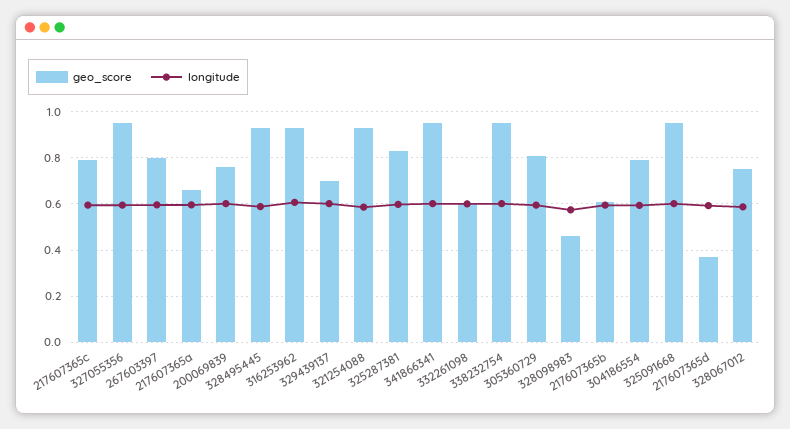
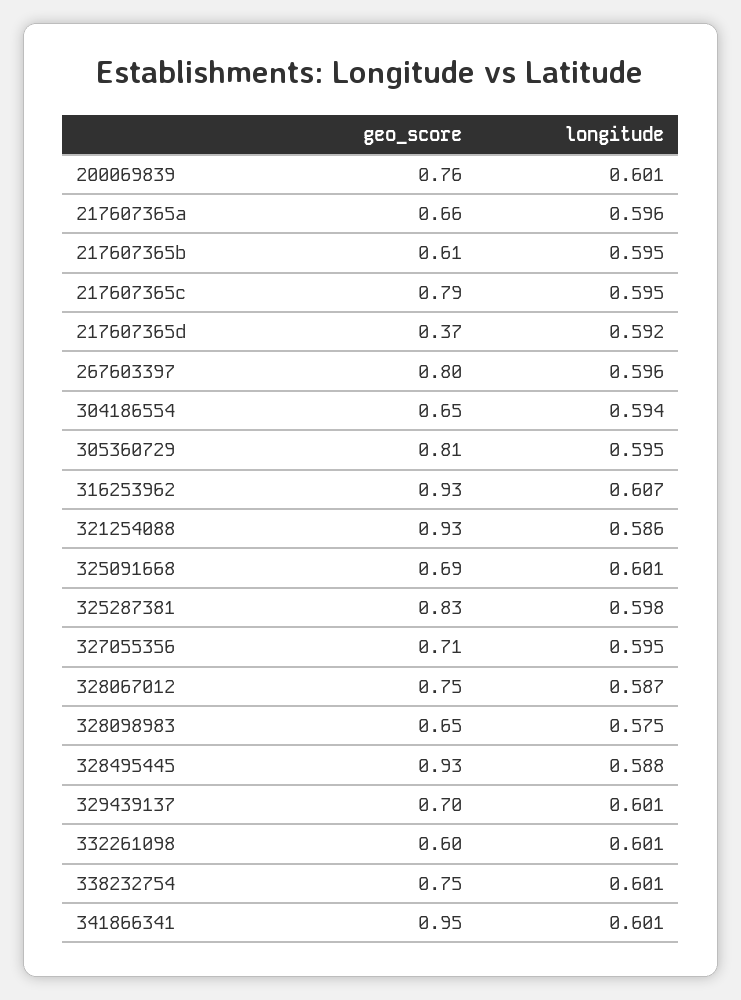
  {
    "geo_score": {
      "217607365c": 0.79,
-     "327055356": 0.95,
+     "327055356": 0.71,
      "267603397": 0.8,
      "217607365a": 0.66,
      "200069839": 0.76,
      "328495445": 0.93,
      "316253962": 0.93,
      "329439137": 0.7,
      "321254088": 0.93,
      "325287381": 0.83,
      "341866341": 0.95,
      "332261098": 0.6,
-     "338232754": 0.95,
+     "338232754": 0.75,
      "305360729": 0.81,
-     "328098983": 0.45,
+     "328098983": 0.65,
      "217607365b": 0.61,
-     "304186554": 0.8,
+     "304186554": 0.65,
-     "325091668": 0.95,
+     "325091668": 0.69,
      "217607365d": 0.37,
      "328067012": 0.75
    },
    "longitude": {
      "217607365c": 0.595,
      "327055356": 0.595,
      "267603397": 0.596,
      "217607365a": 0.596,
      "200069839": 0.601,
      "328495445": 0.588,
      "316253962": 0.607,
      "329439137": 0.601,
      "321254088": 0.586,
      "325287381": 0.598,
      "341866341": 0.601,
      "332261098": 0.601,
      "338232754": 0.601,
      "305360729": 0.595,
      "328098983": 0.575,
      "217607365b": 0.595,
      "304186554": 0.594,
      "325091668": 0.601,
      "217607365d": 0.592,
      "328067012": 0.587
    }
  }

